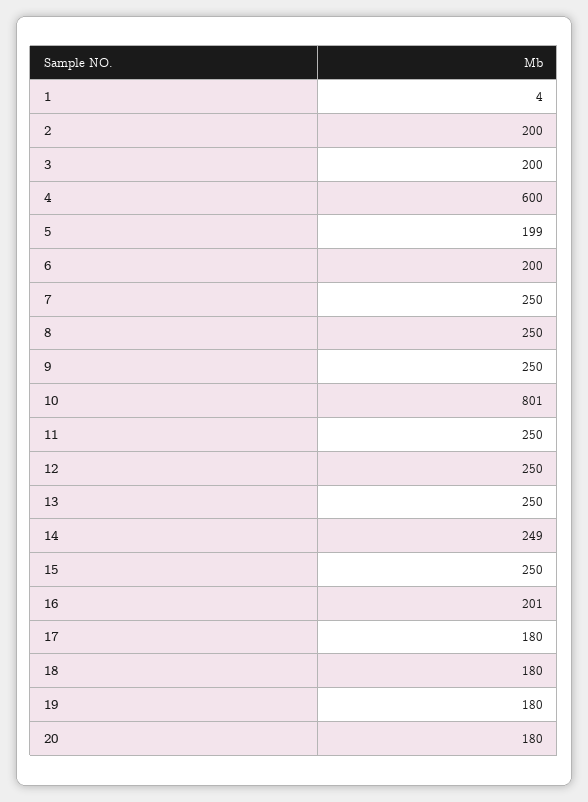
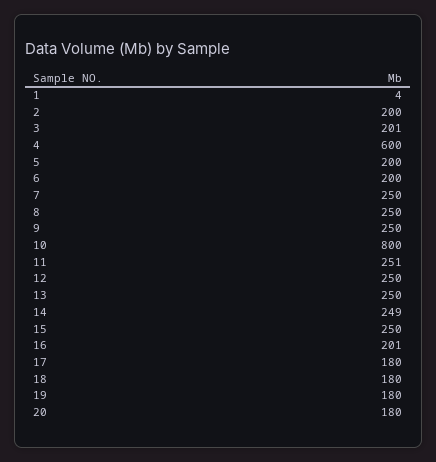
  {
    "1": 4,
    "2": 200,
-   "3": 200,
+   "3": 201,
    "4": 600,
-   "5": 199,
+   "5": 200,
    "6": 200,
    "7": 250,
    "8": 250,
    "9": 250,
-   "10": 801,
+   "10": 800,
-   "11": 250,
+   "11": 251,
    "12": 250,
    "13": 250,
    "14": 249,
    "15": 250,
    "16": 201,
    "17": 180,
    "18": 180,
    "19": 180,
    "20": 180
  }

